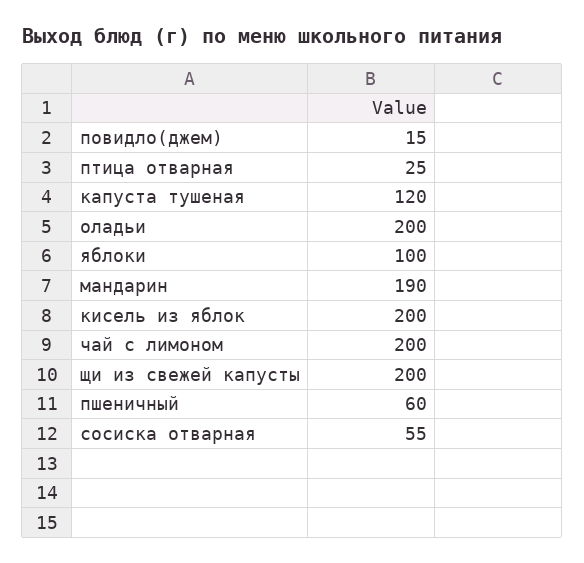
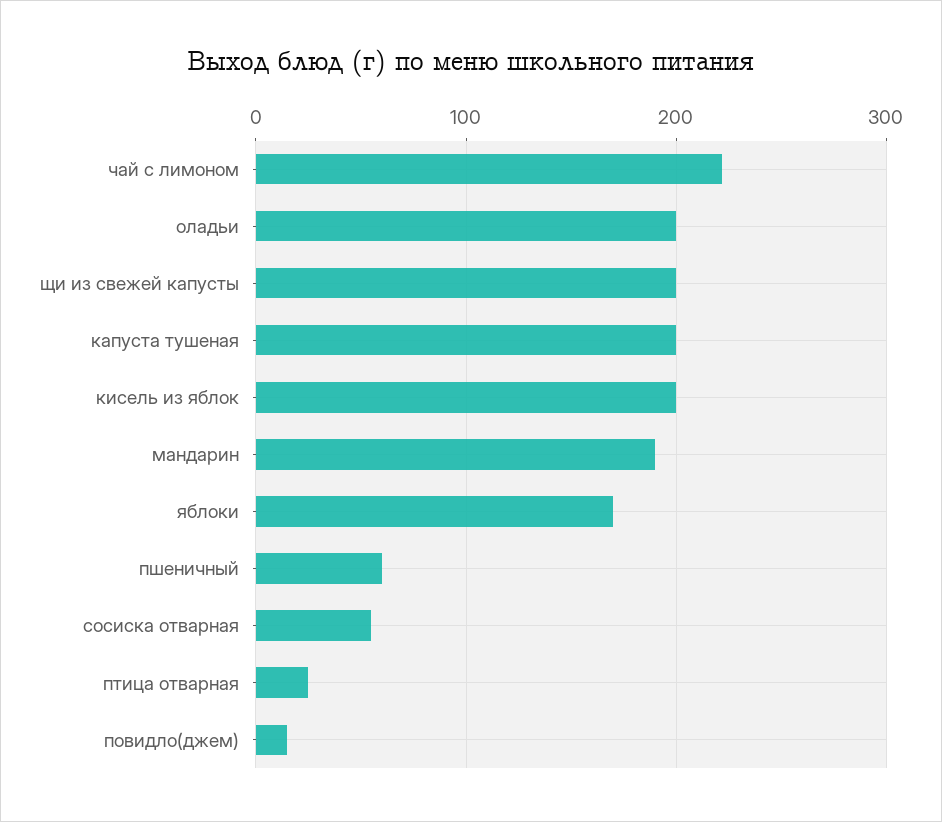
  {
    "повидло(джем)": 15,
    "птица отварная": 25,
-   "капуста тушеная": 120,
+   "капуста тушеная": 200,
    "оладьи": 200,
-   "яблоки": 100,
+   "яблоки": 170,
    "мандарин": 190,
    "кисель из яблок": 200,
-   "чай с лимоном": 200,
+   "чай с лимоном": 220,
    "щи из свежей капусты": 200,
    "пшеничный": 60,
    "сосиска отварная": 55
  }

